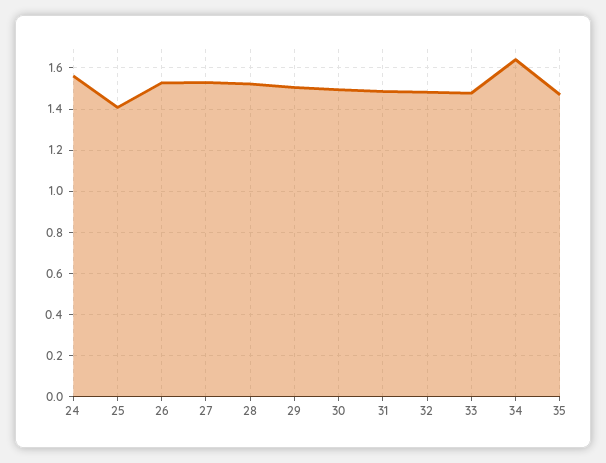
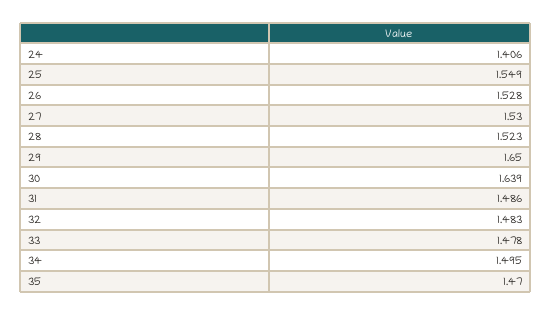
  {
-   "24": 1.55,
+   "24": 1.406,
-   "25": 1.4,
+   "25": 1.549,
    "26": 1.528,
    "27": 1.53,
    "28": 1.523,
-   "29": 1.5,
+   "29": 1.65,
-   "30": 1.5,
+   "30": 1.639,
    "31": 1.486,
    "32": 1.483,
    "33": 1.478,
-   "34": 1.65,
+   "34": 1.495,
    "35": 1.47
  }

